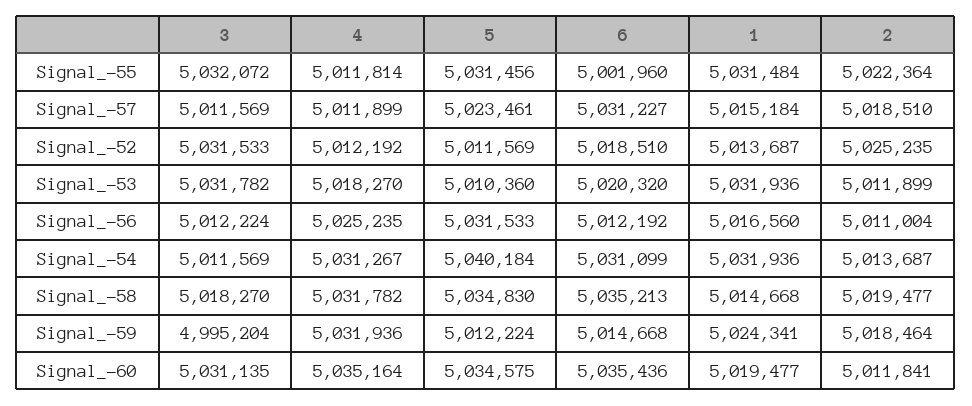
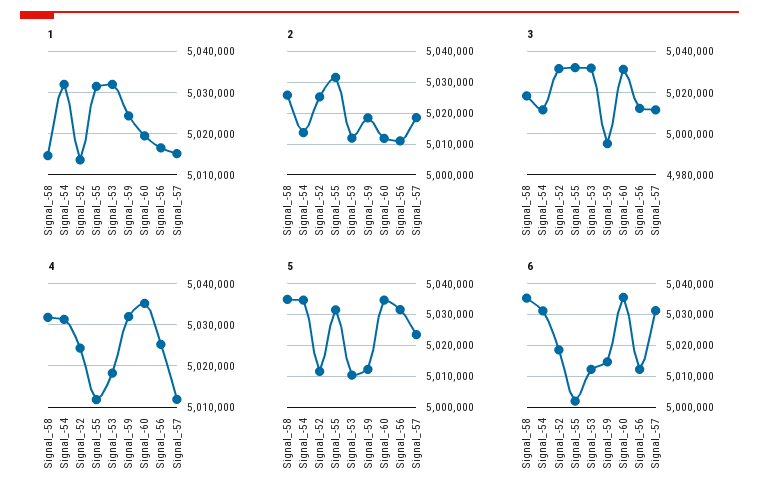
  {
    "3": {
      "Signal_-55": 5032072,
      "Signal_-57": 5011569,
      "Signal_-52": 5031533,
      "Signal_-53": 5031782,
      "Signal_-56": 5012224,
      "Signal_-54": 5011569,
      "Signal_-58": 5018270,
      "Signal_-59": 4995204,
      "Signal_-60": 5031135
    },
    "4": {
      "Signal_-55": 5011814,
      "Signal_-57": 5011899,
-     "Signal_-52": 5012192,
+     "Signal_-52": 5024000,
      "Signal_-53": 5018270,
      "Signal_-56": 5025235,
      "Signal_-54": 5031267,
      "Signal_-58": 5031782,
      "Signal_-59": 5031936,
      "Signal_-60": 5035164
    },
    "5": {
      "Signal_-55": 5031456,
      "Signal_-57": 5023461,
      "Signal_-52": 5011569,
      "Signal_-53": 5010360,
      "Signal_-56": 5031533,
-     "Signal_-54": 5040184,
+     "Signal_-54": 5034000,
      "Signal_-58": 5034830,
      "Signal_-59": 5012224,
      "Signal_-60": 5034575
    },
    "6": {
      "Signal_-55": 5001960,
      "Signal_-57": 5031227,
      "Signal_-52": 5018510,
-     "Signal_-53": 5020320,
+     "Signal_-53": 5012000,
      "Signal_-56": 5012192,
      "Signal_-54": 5031099,
      "Signal_-58": 5035213,
      "Signal_-59": 5014668,
      "Signal_-60": 5035436
    },
    "1": {
      "Signal_-55": 5031484,
      "Signal_-57": 5015184,
      "Signal_-52": 5013687,
      "Signal_-53": 5031936,
      "Signal_-56": 5016560,
      "Signal_-54": 5031936,
      "Signal_-58": 5014668,
      "Signal_-59": 5024341,
      "Signal_-60": 5019477
    },
    "2": {
-     "Signal_-55": 5022364,
+     "Signal_-55": 5032000,
      "Signal_-57": 5018510,
      "Signal_-52": 5025235,
      "Signal_-53": 5011899,
      "Signal_-56": 5011004,
      "Signal_-54": 5013687,
-     "Signal_-58": 5019477,
+     "Signal_-58": 5026000,
      "Signal_-59": 5018464,
      "Signal_-60": 5011841
    }
  }

